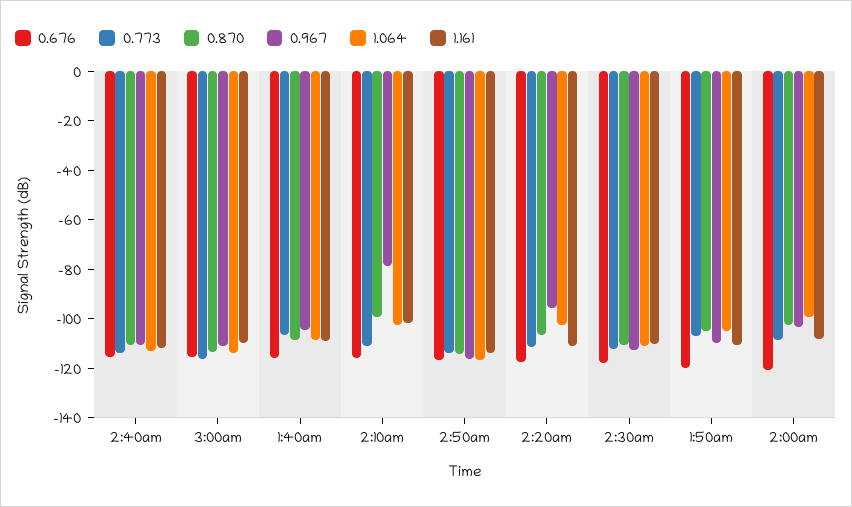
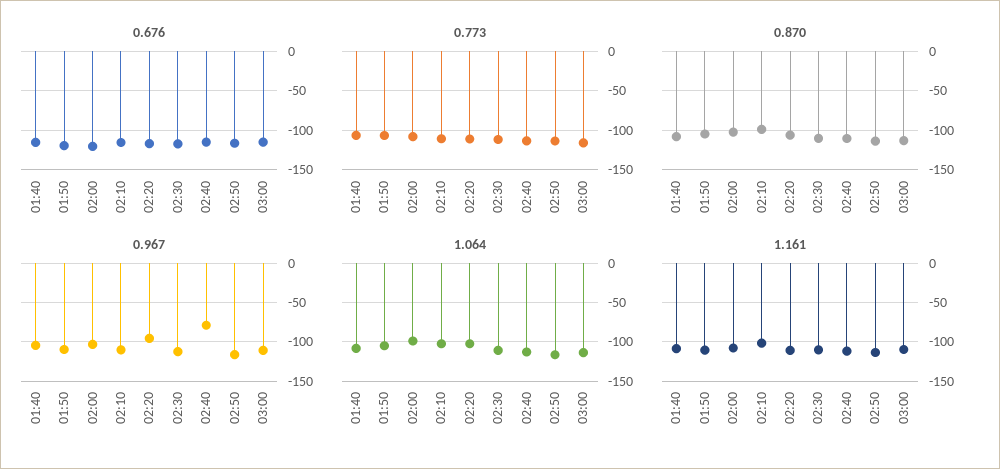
  {
    "0.676": {
      "2:40am": -115,
      "3:00am": -115,
      "1:40am": -115,
      "2:10am": -115,
      "2:50am": -115,
      "2:20am": -115,
      "2:30am": -120,
      "1:50am": -120,
      "2:00am": -120
    },
    "0.773": {
      "2:40am": -115,
      "3:00am": -115,
      "1:40am": -105,
      "2:10am": -110,
      "2:50am": -115,
      "2:20am": -110,
      "2:30am": -110,
      "1:50am": -105,
      "2:00am": -110
    },
    "0.870": {
      "2:40am": -110,
      "3:00am": -115,
      "1:40am": -110,
      "2:10am": -100,
      "2:50am": -115,
      "2:20am": -105,
      "2:30am": -110,
      "1:50am": -105,
      "2:00am": -105
    },
    "0.967": {
-     "2:40am": -110,
+     "2:40am": -80,
      "3:00am": -110,
      "1:40am": -105,
-     "2:10am": -80,
+     "2:10am": -110,
      "2:50am": -115,
      "2:20am": -95,
      "2:30am": -110,
      "1:50am": -110,
      "2:00am": -105
    },
    "1.064": {
      "2:40am": -115,
      "3:00am": -115,
      "1:40am": -110,
      "2:10am": -105,
      "2:50am": -115,
      "2:20am": -105,
      "2:30am": -110,
      "1:50am": -105,
      "2:00am": -100
    },
    "1.161": {
      "2:40am": -110,
      "3:00am": -110,
      "1:40am": -110,
      "2:10am": -100,
      "2:50am": -115,
      "2:20am": -110,
      "2:30am": -110,
      "1:50am": -110,
      "2:00am": -110
    }
  }

